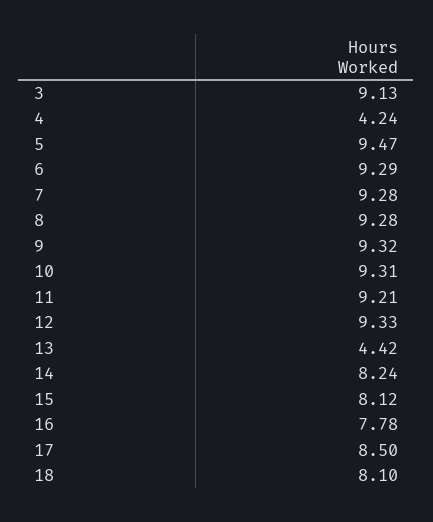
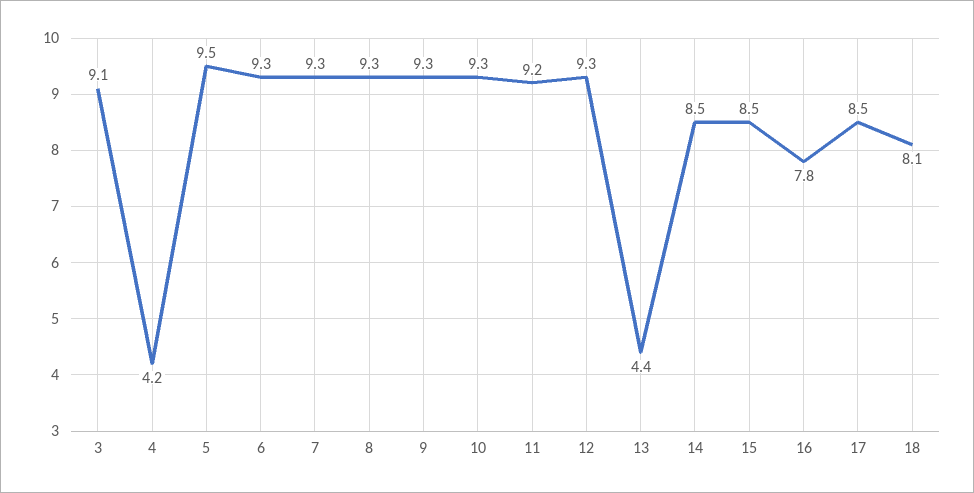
  {
    "3": 9.13,
    "4": 4.24,
    "5": 9.47,
    "6": 9.29,
    "7": 9.28,
    "8": 9.28,
    "9": 9.32,
    "10": 9.31,
    "11": 9.21,
    "12": 9.33,
    "13": 4.42,
-   "14": 8.24,
+   "14": 8.5,
-   "15": 8.12,
+   "15": 8.5,
    "16": 7.78,
    "17": 8.5,
    "18": 8.1
  }

